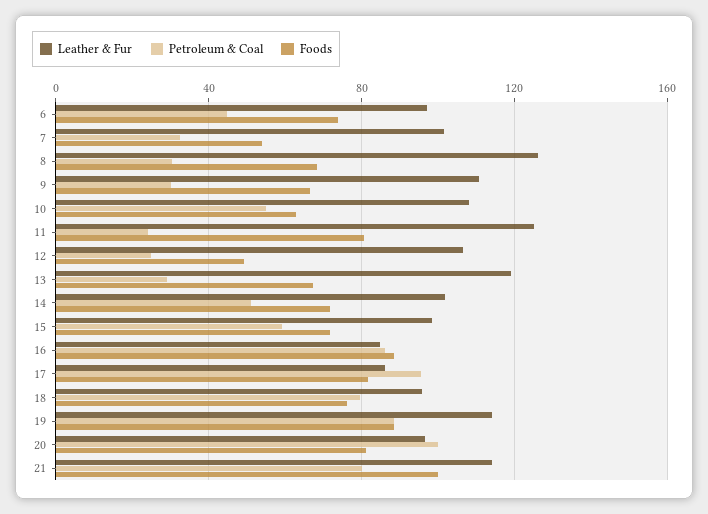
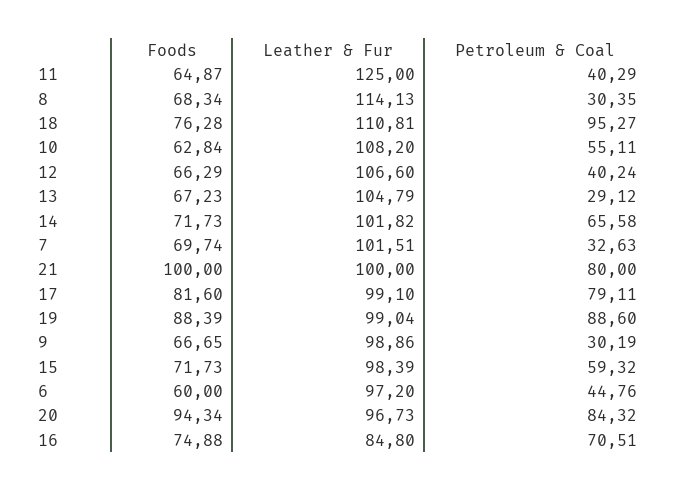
  {
    "Leather & Fur": {
      "6": 97.2,
      "7": 101.51,
-     "8": 125,
+     "8": 114.13,
-     "9": 110,
+     "9": 98.86,
      "10": 108.2,
      "11": 125,
      "12": 106.6,
-     "13": 120,
+     "13": 104.79,
      "14": 101.82,
      "15": 98.39,
      "16": 84.8,
-     "17": 85,
+     "17": 99.1,
-     "18": 95,
+     "18": 110.81,
-     "19": 115,
+     "19": 99.04,
      "20": 96.73,
-     "21": 115
+     "21": 100
    },
    "Petroleum & Coal": {
      "6": 44.76,
      "7": 32.63,
      "8": 30.35,
      "9": 30.19,
      "10": 55.11,
-     "11": 25,
+     "11": 40.29,
-     "12": 25,
+     "12": 40.24,
      "13": 29.12,
-     "14": 50,
+     "14": 65.58,
      "15": 59.32,
-     "16": 85,
+     "16": 70.51,
-     "17": 95,
+     "17": 79.11,
-     "18": 80,
+     "18": 95.27,
      "19": 88.6,
-     "20": 100,
+     "20": 84.32,
      "21": 80
    },
    "Foods": {
-     "6": 75,
+     "6": 60,
-     "7": 55,
+     "7": 69.74,
      "8": 68.34,
      "9": 66.65,
      "10": 62.84,
-     "11": 80,
+     "11": 64.87,
-     "12": 50,
+     "12": 66.29,
      "13": 67.23,
      "14": 71.73,
      "15": 71.73,
-     "16": 90,
+     "16": 74.88,
      "17": 81.6,
      "18": 76.28,
      "19": 88.39,
-     "20": 80,
+     "20": 94.34,
      "21": 100
    }
  }

